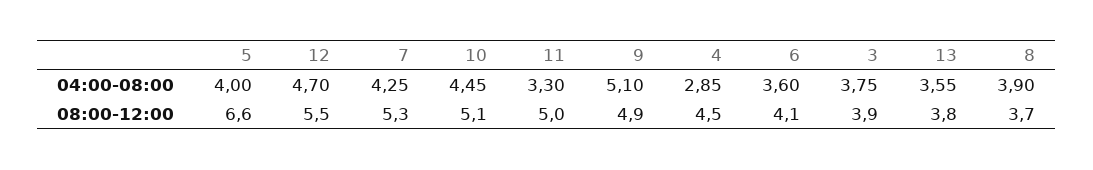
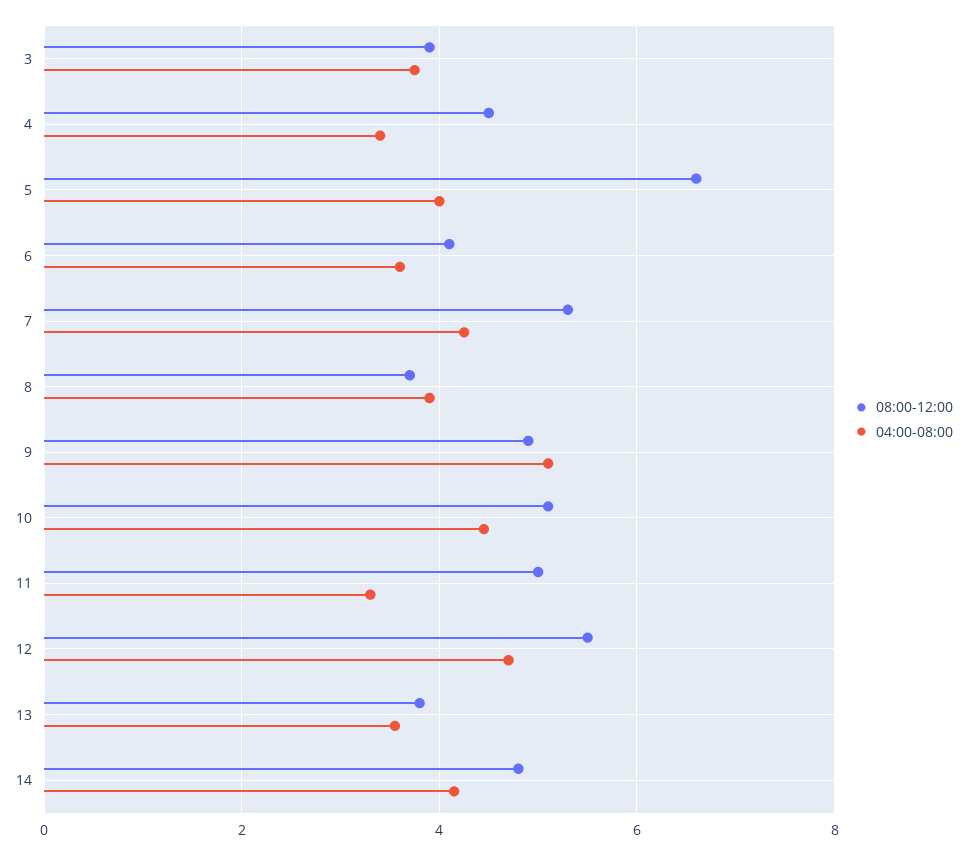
  {
    "04:00-08:00": {
      "5": 4,
      "12": 4.7,
      "7": 4.25,
      "10": 4.45,
      "11": 3.3,
      "9": 5.1,
-     "4": 2.85,
+     "4": 3.4,
      "6": 3.6,
      "3": 3.75,
      "13": 3.55,
-     "8": 3.9
+     "8": 3.9,
+     "14": 4.2
    },
    "08:00-12:00": {
      "5": 6.6,
      "12": 5.5,
      "7": 5.3,
      "10": 5.1,
      "11": 5,
      "9": 4.9,
      "4": 4.5,
      "6": 4.1,
      "3": 3.9,
      "13": 3.8,
-     "8": 3.7
+     "8": 3.7,
+     "14": 4.8
    }
  }

